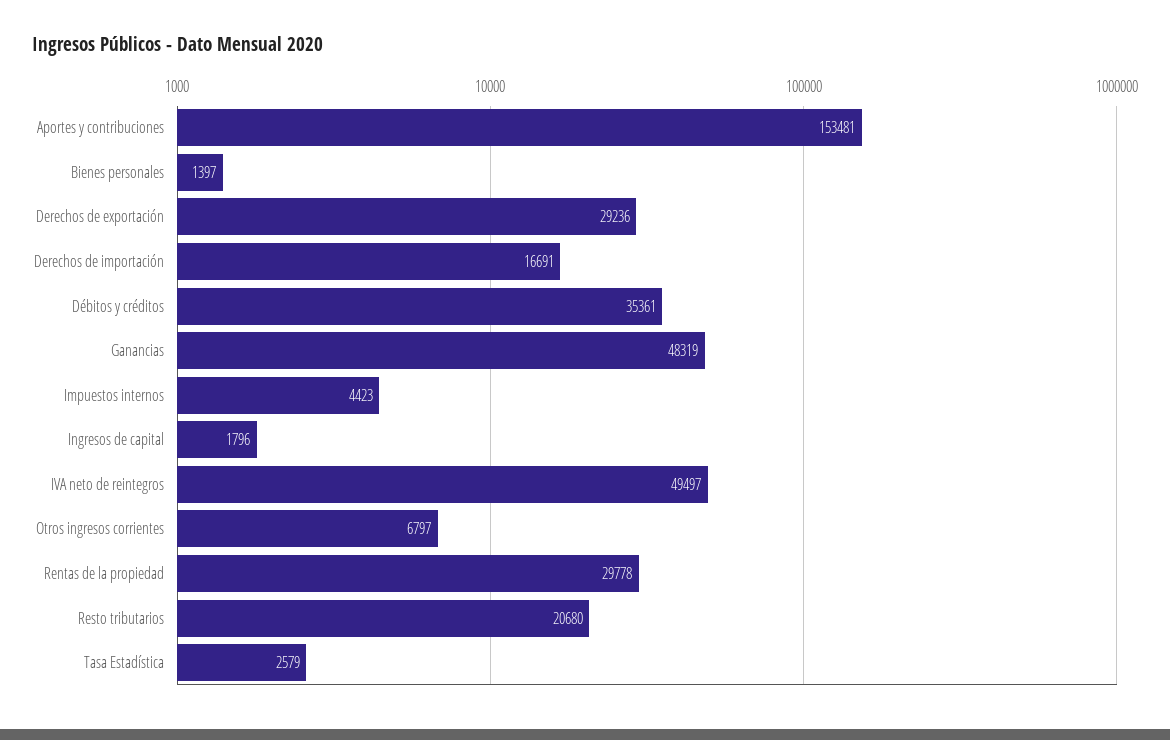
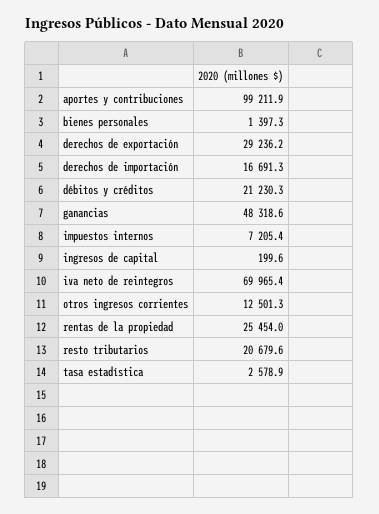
  {
-   "Aportes y contribuciones": 153481,
+   "Aportes y contribuciones": 99211.9,
    "Bienes personales": 1397.3,
    "Derechos de exportación": 29236.2,
    "Derechos de importación": 16691.3,
-   "Débitos y créditos": 35361,
+   "Débitos y créditos": 21230.3,
    "Ganancias": 48318.6,
-   "Impuestos internos": 4423,
+   "Impuestos internos": 7205.4,
-   "Ingresos de capital": 1796,
+   "Ingresos de capital": 199.6,
-   "IVA neto de reintegros": 49497,
+   "IVA neto de reintegros": 69965.4,
-   "Otros ingresos corrientes": 6797,
+   "Otros ingresos corrientes": 12501.3,
-   "Rentas de la propiedad": 29778,
+   "Rentas de la propiedad": 25454,
    "Resto tributarios": 20679.6,
    "Tasa Estadística": 2578.9
  }

